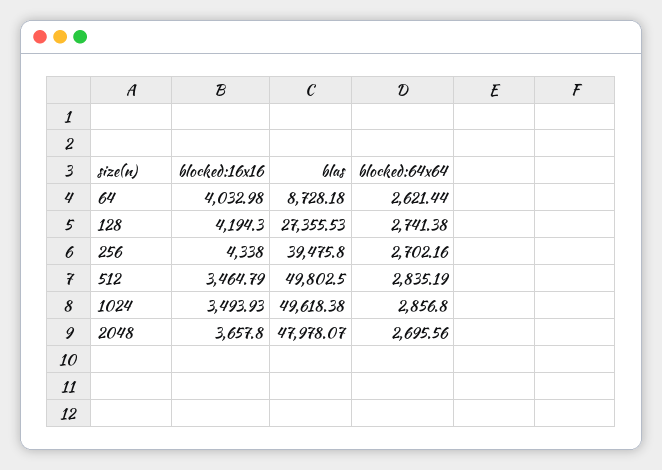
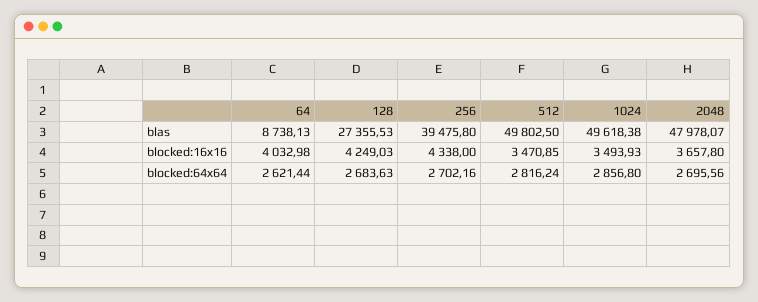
  {
    "blocked:16x16": {
      "64": 4032.98,
-     "128": 4194.3,
+     "128": 4249.03,
      "256": 4338,
-     "512": 3464.79,
+     "512": 3470.85,
      "1024": 3493.93,
      "2048": 3657.8
    },
    "blas": {
-     "64": 8728.18,
+     "64": 8738.13,
      "128": 27355.53,
      "256": 39475.8,
      "512": 49802.5,
      "1024": 49618.38,
      "2048": 47978.07
    },
    "blocked:64x64": {
      "64": 2621.44,
-     "128": 2741.38,
+     "128": 2683.63,
      "256": 2702.16,
-     "512": 2835.19,
+     "512": 2816.24,
      "1024": 2856.8,
      "2048": 2695.56
    }
  }

